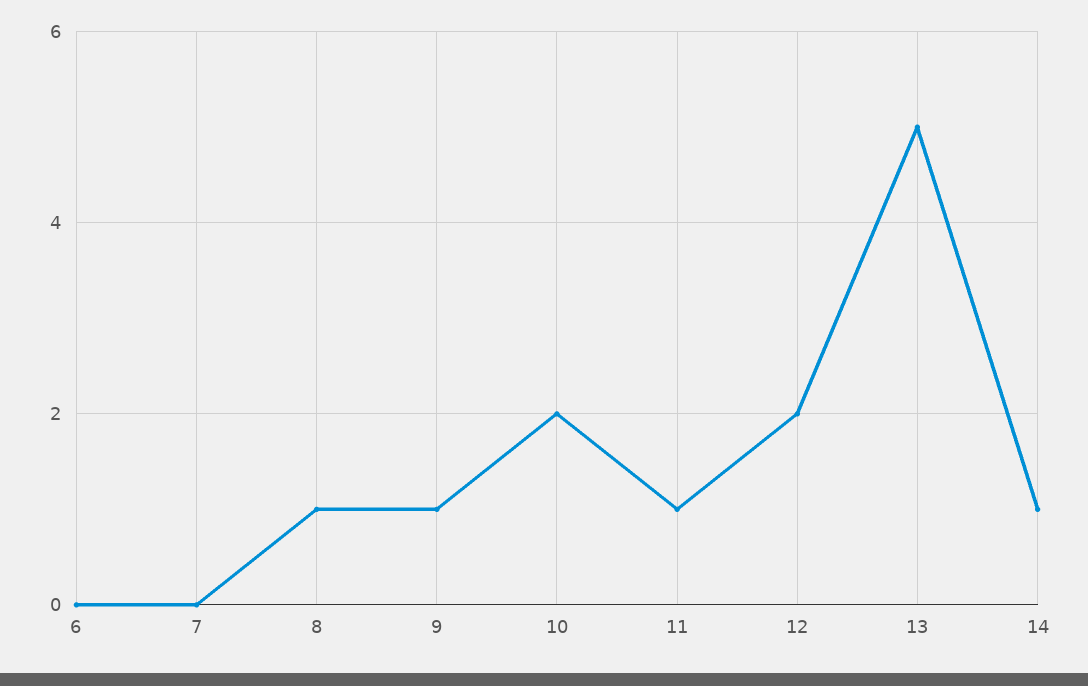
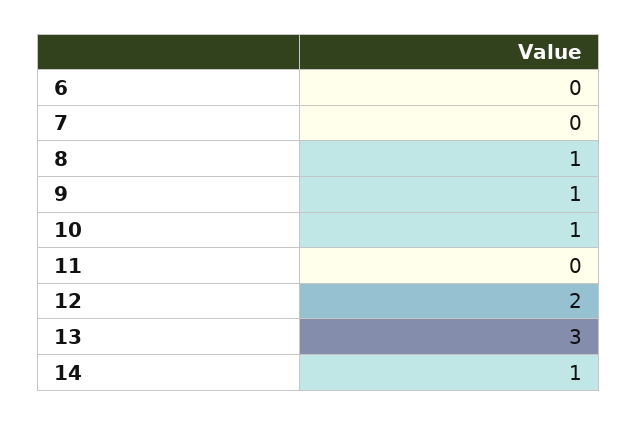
  {
    "6": 0,
    "7": 0,
    "8": 1,
    "9": 1,
-   "10": 2,
+   "10": 1,
-   "11": 1,
+   "11": 0,
    "12": 2,
-   "13": 5,
+   "13": 3,
    "14": 1
  }

